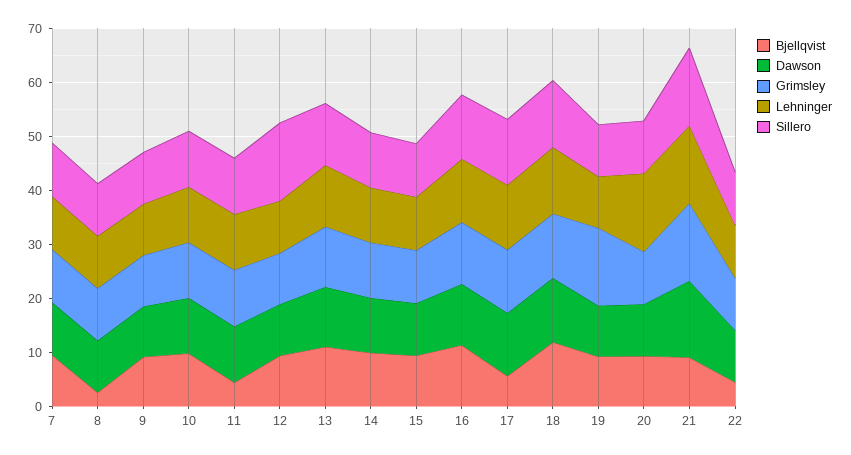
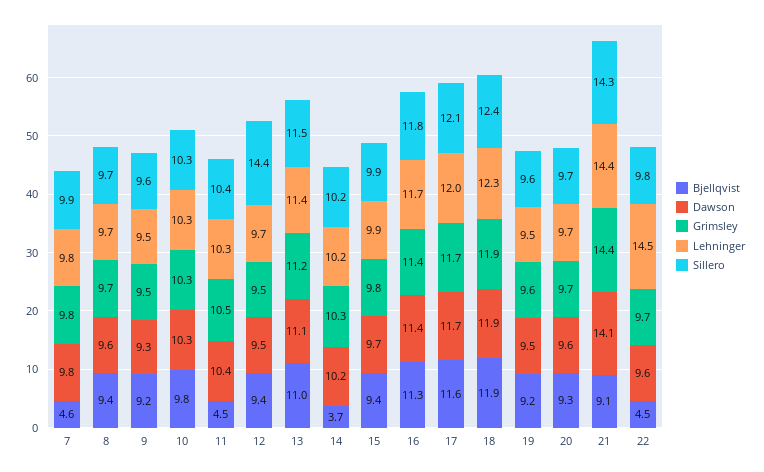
  {
    "Bjellqvist": {
-     "7": 10,
+     "7": 4.6,
-     "8": 2,
+     "8": 9.4,
      "9": 9.2,
      "10": 9.8,
      "11": 4.5,
      "12": 9.4,
      "13": 11,
-     "14": 10,
+     "14": 3.7,
      "15": 9.4,
      "16": 11.3,
-     "17": 6,
+     "17": 11.6,
      "18": 11.9,
      "19": 9.2,
      "20": 9.3,
      "21": 9.1,
      "22": 4.5
    },
    "Dawson": {
      "7": 9.8,
      "8": 9.6,
      "9": 9.3,
      "10": 10.3,
      "11": 10.4,
      "12": 9.5,
      "13": 11.1,
      "14": 10.2,
      "15": 9.7,
      "16": 11.4,
      "17": 11.7,
      "18": 11.9,
      "19": 9.5,
      "20": 9.6,
      "21": 14.1,
      "22": 9.6
    },
    "Grimsley": {
      "7": 9.8,
      "8": 9.7,
      "9": 9.5,
      "10": 10.3,
      "11": 10.5,
      "12": 9.5,
      "13": 11.2,
      "14": 10.3,
      "15": 9.8,
      "16": 11.4,
      "17": 11.7,
      "18": 11.9,
-     "19": 14,
+     "19": 9.6,
      "20": 9.7,
      "21": 14.4,
      "22": 9.7
    },
    "Lehninger": {
      "7": 9.8,
      "8": 9.7,
      "9": 9.5,
      "10": 10.3,
      "11": 10.3,
      "12": 9.7,
      "13": 11.4,
      "14": 10.2,
      "15": 9.9,
      "16": 11.7,
      "17": 12,
      "18": 12.3,
      "19": 9.5,
-     "20": 14,
+     "20": 9.7,
      "21": 14.4,
-     "22": 10
+     "22": 14.5
    },
    "Sillero": {
      "7": 9.9,
      "8": 9.7,
      "9": 9.6,
      "10": 10.3,
      "11": 10.4,
      "12": 14.4,
      "13": 11.5,
      "14": 10.2,
      "15": 9.9,
      "16": 11.8,
      "17": 12.1,
      "18": 12.4,
      "19": 9.6,
      "20": 9.7,
      "21": 14.3,
      "22": 9.8
    }
  }

